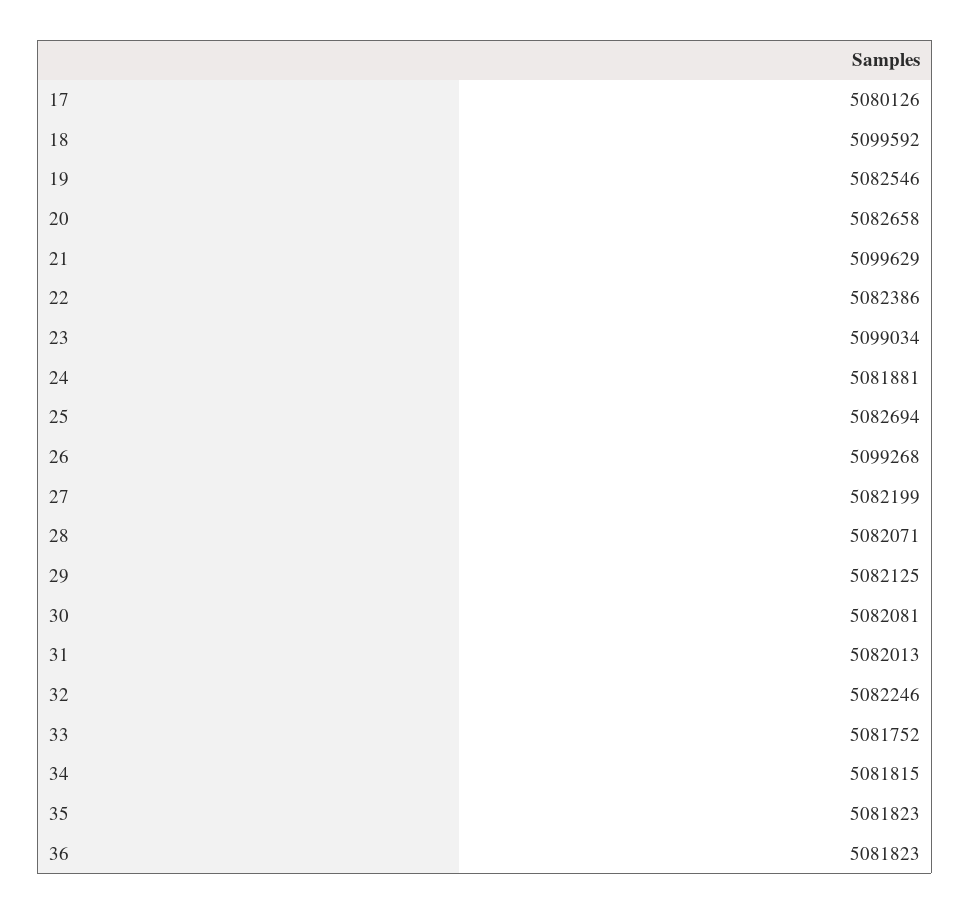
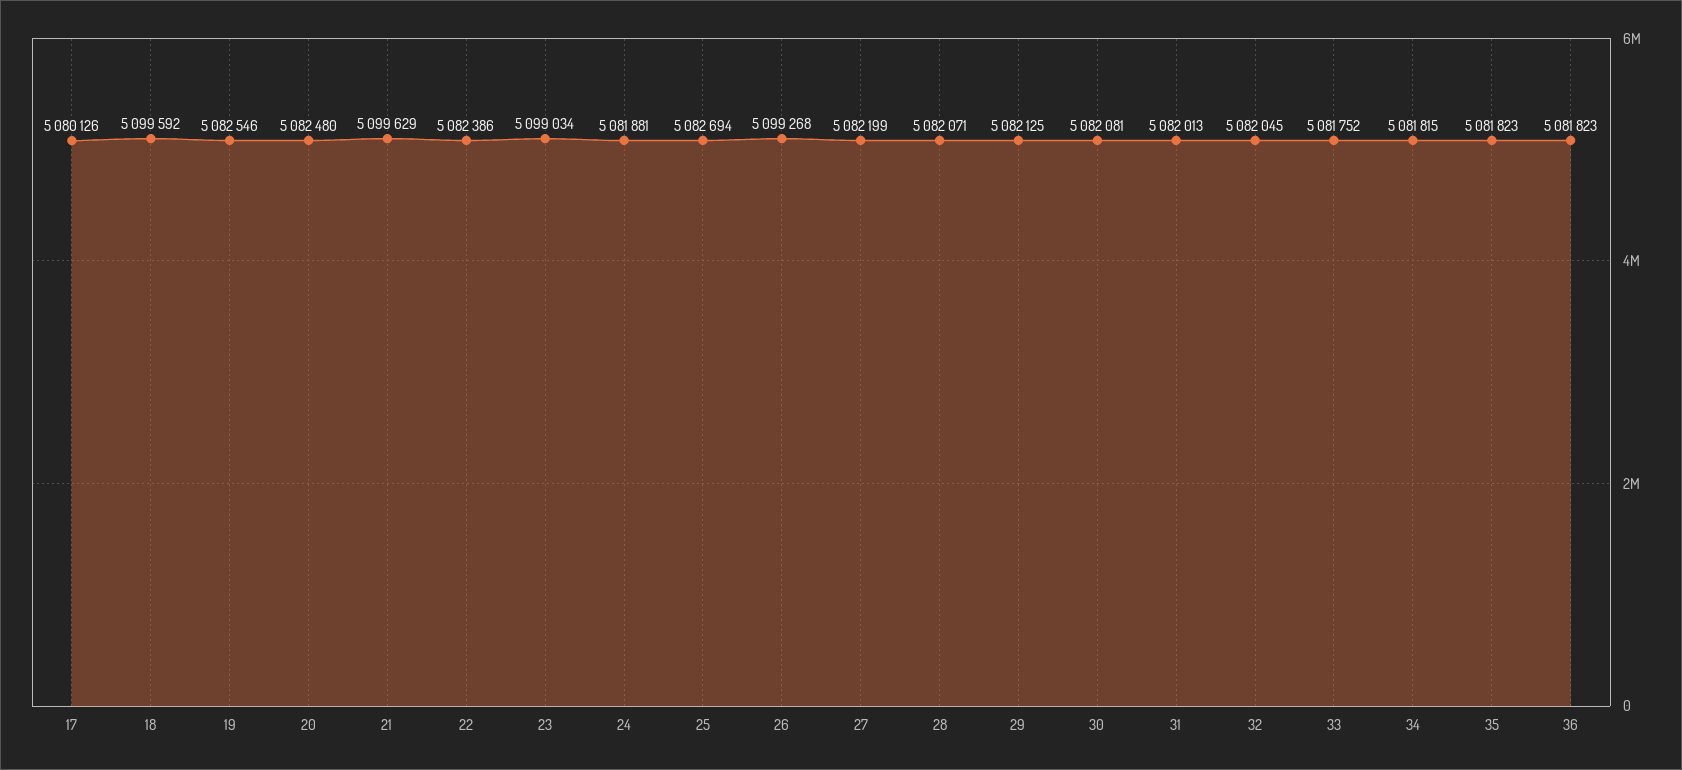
  {
    "17": 5080126,
    "18": 5099592,
    "19": 5082546,
-   "20": 5082658,
+   "20": 5082480,
    "21": 5099629,
    "22": 5082386,
    "23": 5099034,
    "24": 5081881,
    "25": 5082694,
    "26": 5099268,
    "27": 5082199,
    "28": 5082071,
    "29": 5082125,
    "30": 5082081,
    "31": 5082013,
-   "32": 5082246,
+   "32": 5082045,
    "33": 5081752,
    "34": 5081815,
    "35": 5081823,
    "36": 5081823
  }

